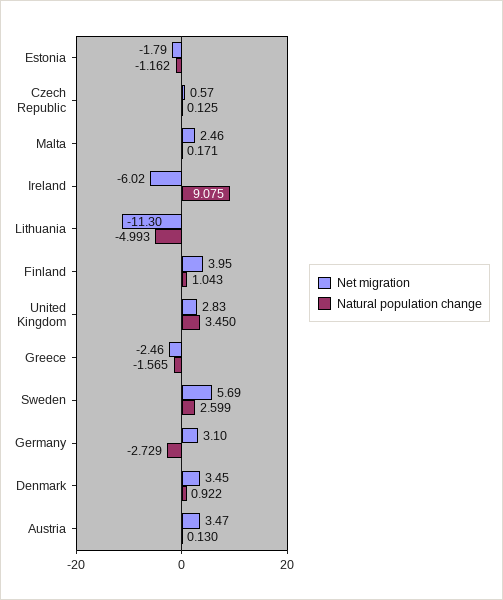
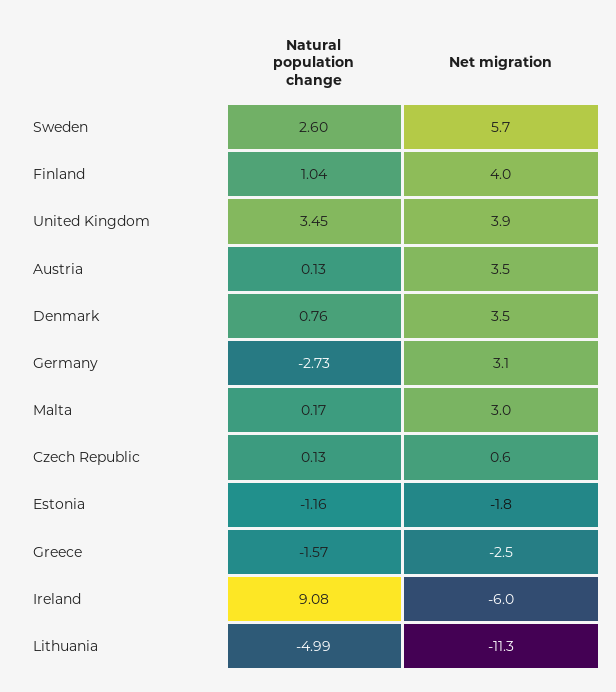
  {
    "Net migration": {
      "Estonia": -1.79,
      "Czech Republic": 0.57,
-     "Malta": 2.46,
+     "Malta": 3,
      "Ireland": -6.02,
      "Lithuania": -11.3,
      "Finland": 3.95,
-     "United Kingdom": 2.83,
+     "United Kingdom": 3.9,
      "Greece": -2.46,
      "Sweden": 5.69,
      "Germany": 3.1,
      "Denmark": 3.45,
      "Austria": 3.47
    },
    "Natural population change": {
      "Estonia": -1.162,
      "Czech Republic": 0.125,
      "Malta": 0.171,
      "Ireland": 9.075,
      "Lithuania": -4.993,
      "Finland": 1.043,
      "United Kingdom": 3.45,
      "Greece": -1.565,
      "Sweden": 2.599,
      "Germany": -2.729,
-     "Denmark": 0.922,
+     "Denmark": 0.76,
      "Austria": 0.13
    }
  }

